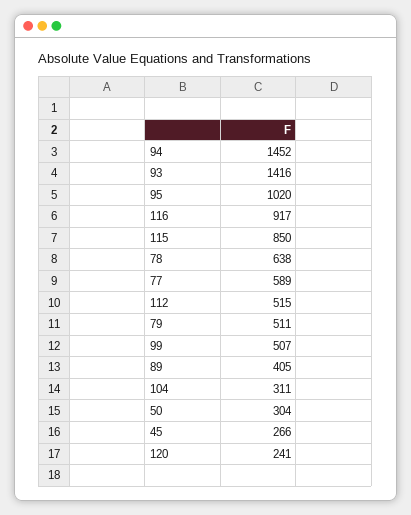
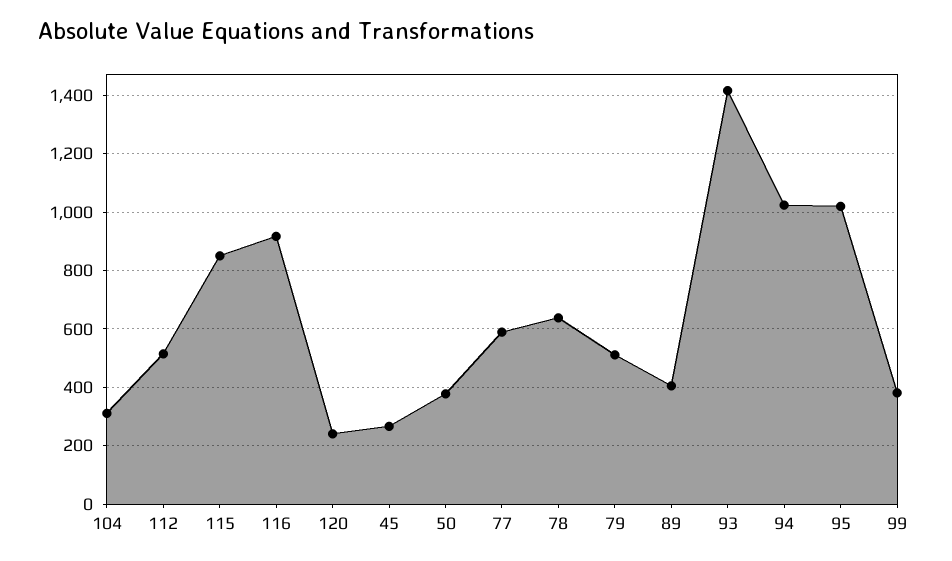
  {
-   "94": 1452,
+   "94": 1025,
    "93": 1416,
    "95": 1020,
    "116": 917,
    "115": 850,
    "78": 638,
    "77": 589,
    "112": 515,
    "79": 511,
-   "99": 507,
+   "99": 375,
    "89": 405,
    "104": 311,
-   "50": 304,
+   "50": 375,
    "45": 266,
    "120": 241
  }

